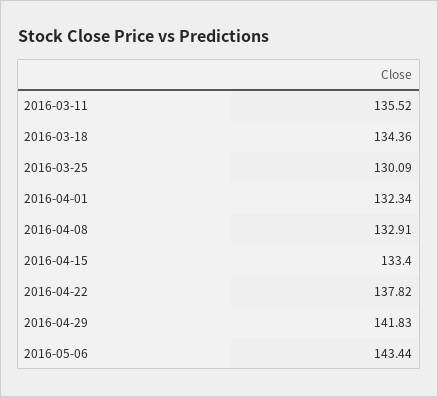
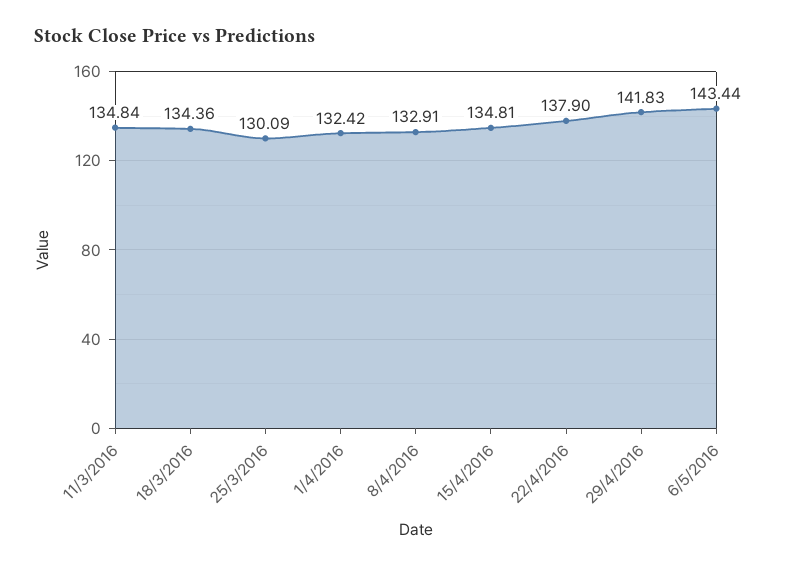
  {
-   "2016-03-11": 135.52,
+   "2016-03-11": 134.84,
    "2016-03-18": 134.36,
    "2016-03-25": 130.09,
-   "2016-04-01": 132.34,
+   "2016-04-01": 132.42,
    "2016-04-08": 132.91,
-   "2016-04-15": 133.4,
+   "2016-04-15": 134.81,
-   "2016-04-22": 137.82,
+   "2016-04-22": 137.9,
    "2016-04-29": 141.83,
    "2016-05-06": 143.44
  }

